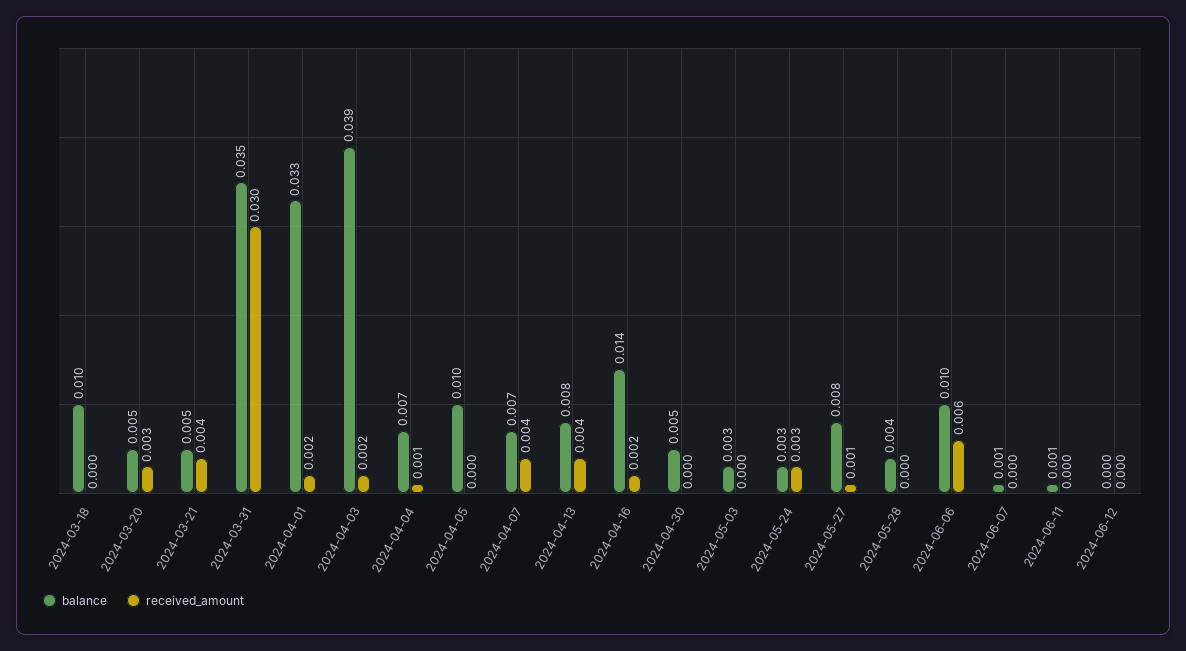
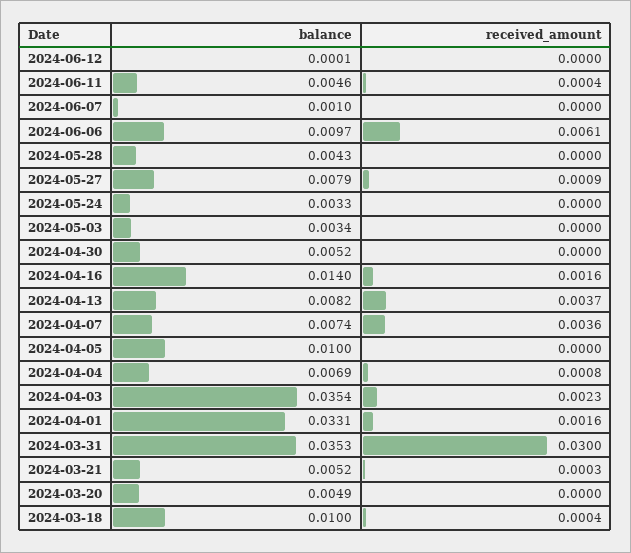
  {
    "balance": {
      "2024-03-18": 0.01,
      "2024-03-20": 0.0049,
      "2024-03-21": 0.0052,
      "2024-03-31": 0.0353,
      "2024-04-01": 0.0331,
-     "2024-04-03": 0.039,
+     "2024-04-03": 0.0354,
      "2024-04-04": 0.0069,
      "2024-04-05": 0.01,
      "2024-04-07": 0.0074,
      "2024-04-13": 0.0082,
      "2024-04-16": 0.014,
      "2024-04-30": 0.0052,
      "2024-05-03": 0.0034,
      "2024-05-24": 0.0033,
      "2024-05-27": 0.0079,
      "2024-05-28": 0.0043,
      "2024-06-06": 0.0097,
      "2024-06-07": 0.001,
-     "2024-06-11": 0.001,
+     "2024-06-11": 0.0046,
      "2024-06-12": 0.0001
    },
    "received_amount": {
      "2024-03-18": 0.0004,
-     "2024-03-20": 0.003,
+     "2024-03-20": 0,
-     "2024-03-21": 0.004,
+     "2024-03-21": 0.0003,
      "2024-03-31": 0.03,
      "2024-04-01": 0.0016,
      "2024-04-03": 0.0023,
      "2024-04-04": 0.0008,
      "2024-04-05": 0,
      "2024-04-07": 0.0036,
      "2024-04-13": 0.0037,
      "2024-04-16": 0.0016,
      "2024-04-30": 0,
      "2024-05-03": 0,
-     "2024-05-24": 0.003,
+     "2024-05-24": 0,
      "2024-05-27": 0.0009,
      "2024-05-28": 0,
      "2024-06-06": 0.0061,
      "2024-06-07": 0,
      "2024-06-11": 0.0004,
      "2024-06-12": 0
    }
  }

